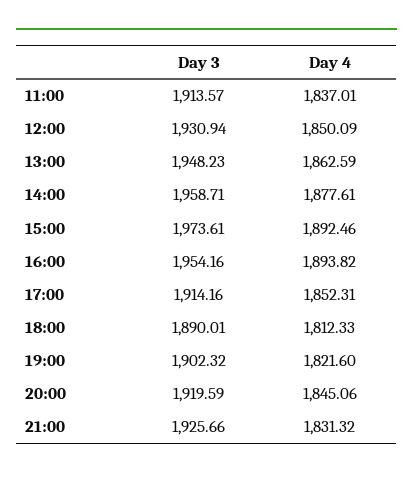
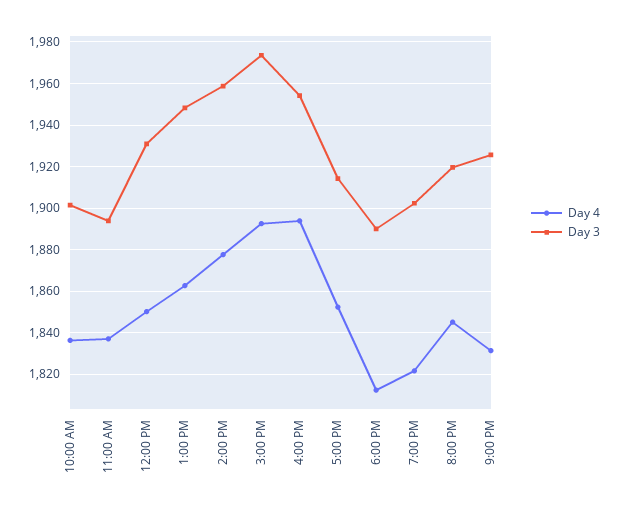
  {
    "Day 3": {
-     "11:00": 1913.57,
+     "11:00": 1895,
      "12:00": 1930.94,
      "13:00": 1948.23,
      "14:00": 1958.71,
      "15:00": 1973.61,
      "16:00": 1954.16,
      "17:00": 1914.16,
      "18:00": 1890.01,
      "19:00": 1902.32,
      "20:00": 1919.59,
-     "21:00": 1925.66
+     "21:00": 1925.66,
+     "10:00 AM": 1900
    },
    "Day 4": {
      "11:00": 1837.01,
      "12:00": 1850.09,
      "13:00": 1862.59,
      "14:00": 1877.61,
      "15:00": 1892.46,
      "16:00": 1893.82,
      "17:00": 1852.31,
      "18:00": 1812.33,
      "19:00": 1821.6,
      "20:00": 1845.06,
-     "21:00": 1831.32
+     "21:00": 1831.32,
+     "10:00 AM": 1835
    }
  }

